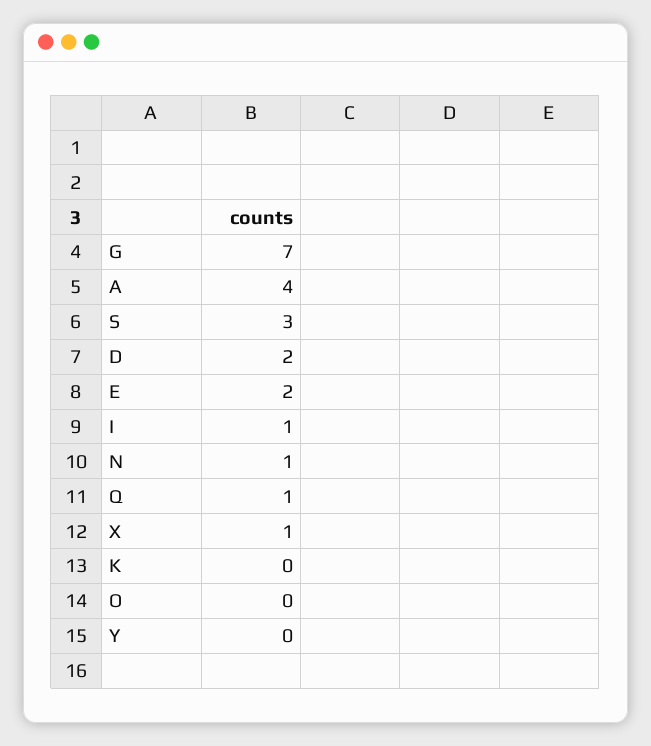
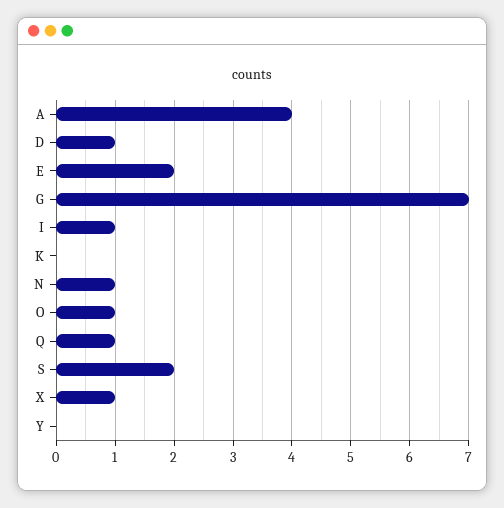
  {
    "G": 7,
    "A": 4,
-   "S": 3,
+   "S": 2,
-   "D": 2,
+   "D": 1,
    "E": 2,
    "I": 1,
    "N": 1,
    "Q": 1,
    "X": 1,
    "K": 0,
-   "O": 0,
+   "O": 1,
    "Y": 0
  }

